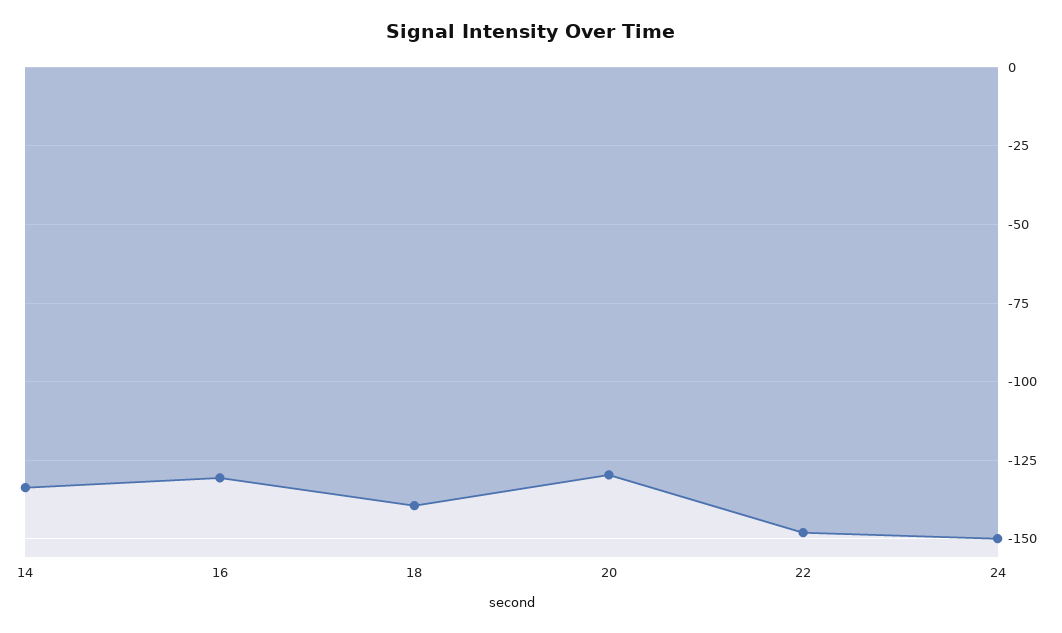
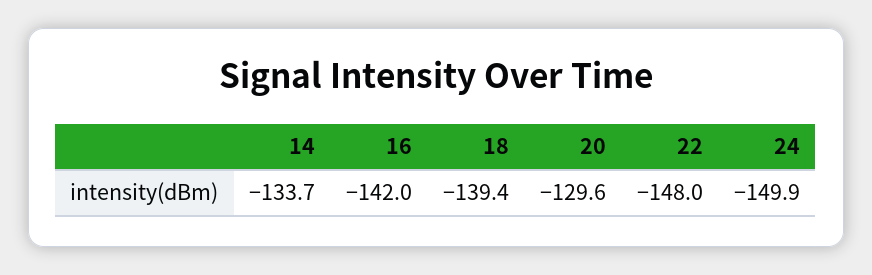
  {
    "14": -133.7,
-   "16": -130,
+   "16": -142,
    "18": -139.4,
    "20": -129.6,
    "22": -148,
    "24": -149.9
  }

